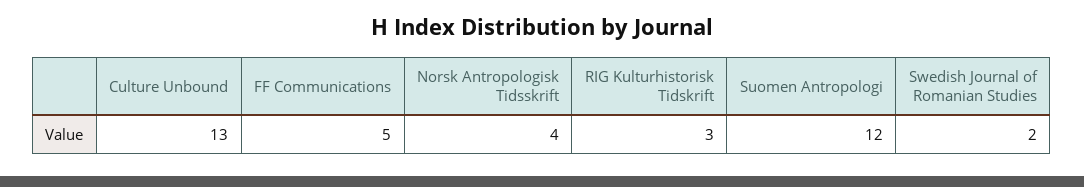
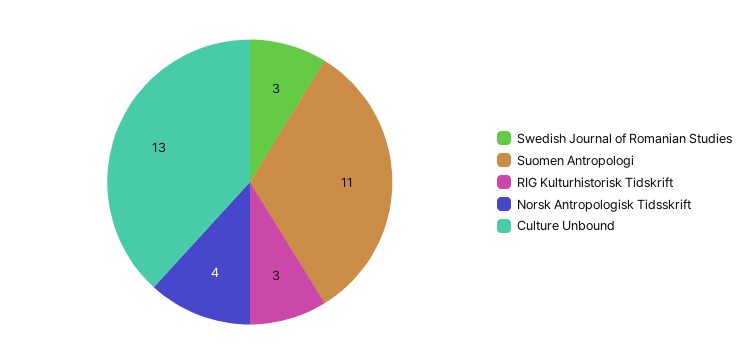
  {
    "Culture Unbound": 13,
-   "FF Communications": 5,
    "Norsk Antropologisk Tidsskrift": 4,
    "RIG Kulturhistorisk Tidskrift": 3,
-   "Suomen Antropologi": 12,
+   "Suomen Antropologi": 11,
-   "Swedish Journal of Romanian Studies": 2
+   "Swedish Journal of Romanian Studies": 3
  }

